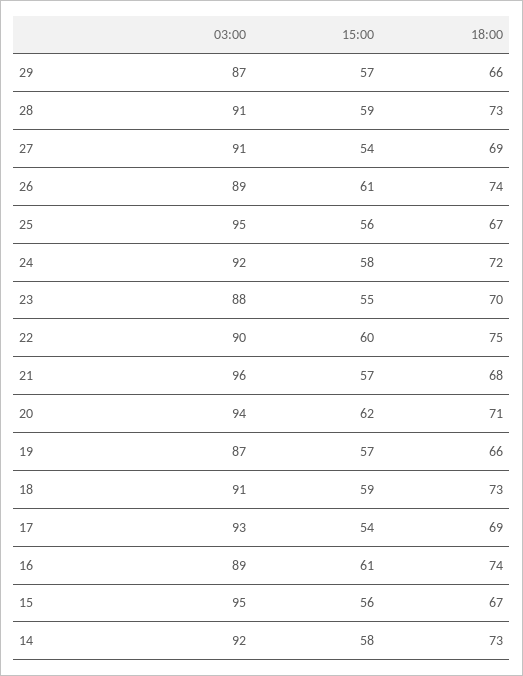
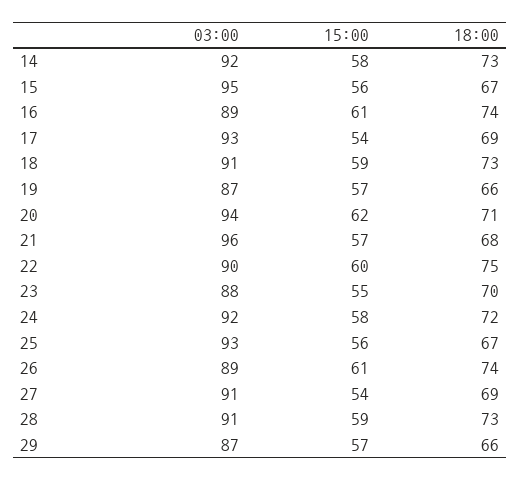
  {
    "03:00": {
      "29": 87,
      "28": 91,
      "27": 91,
      "26": 89,
-     "25": 95,
+     "25": 93,
      "24": 92,
      "23": 88,
      "22": 90,
      "21": 96,
      "20": 94,
      "19": 87,
      "18": 91,
      "17": 93,
      "16": 89,
      "15": 95,
      "14": 92
    },
    "15:00": {
      "29": 57,
      "28": 59,
      "27": 54,
      "26": 61,
      "25": 56,
      "24": 58,
      "23": 55,
      "22": 60,
      "21": 57,
      "20": 62,
      "19": 57,
      "18": 59,
      "17": 54,
      "16": 61,
      "15": 56,
      "14": 58
    },
    "18:00": {
      "29": 66,
      "28": 73,
      "27": 69,
      "26": 74,
      "25": 67,
      "24": 72,
      "23": 70,
      "22": 75,
      "21": 68,
      "20": 71,
      "19": 66,
      "18": 73,
      "17": 69,
      "16": 74,
      "15": 67,
      "14": 73
    }
  }

